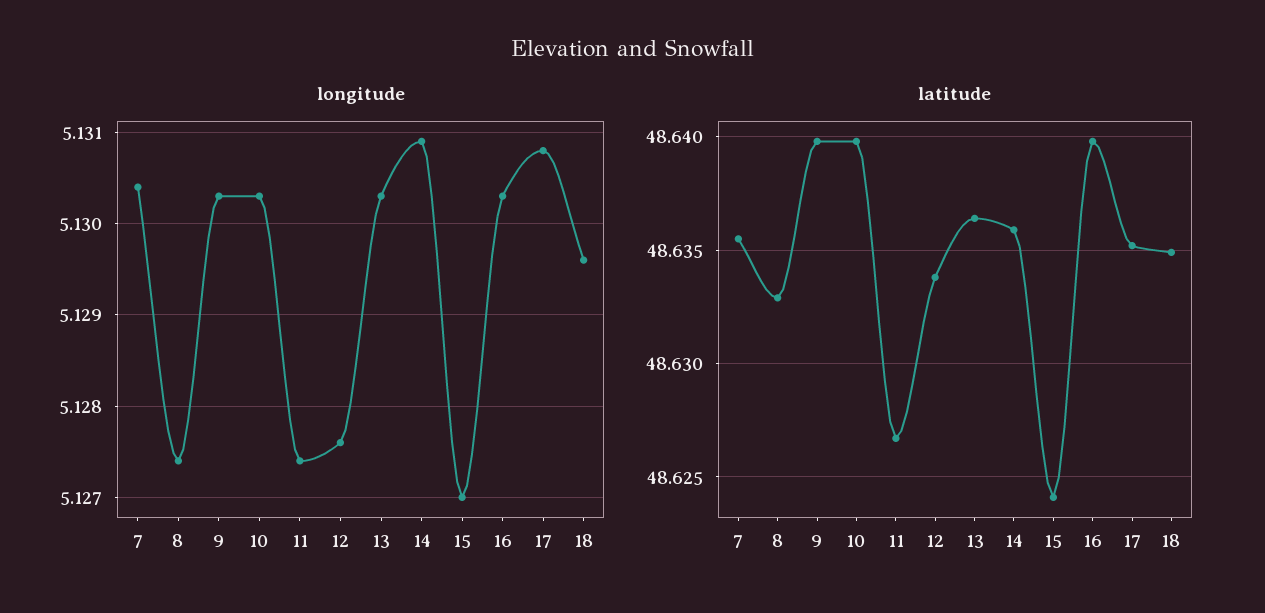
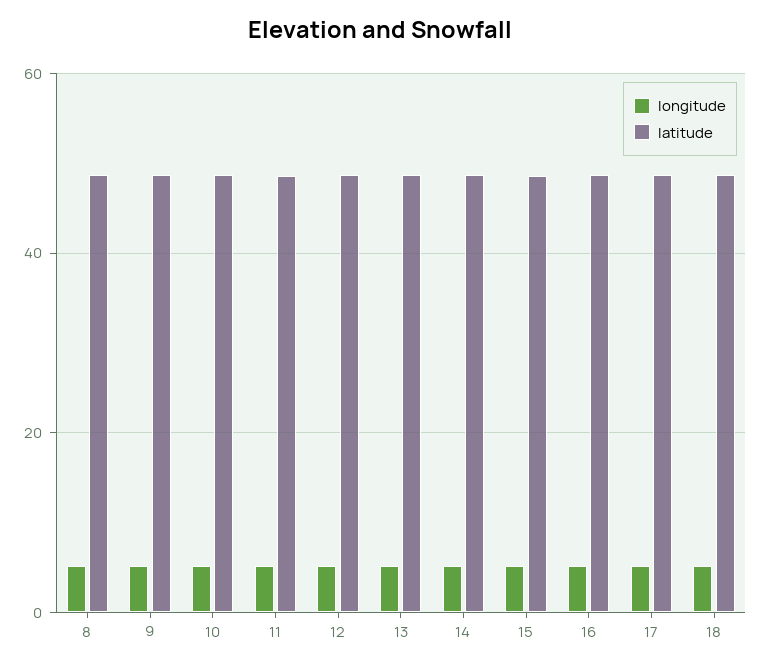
  {
    "longitude": {
-     "7": 5.1304,
      "8": 5.1274,
      "9": 5.1303,
      "10": 5.1303,
      "11": 5.1274,
      "12": 5.1276,
      "13": 5.1303,
      "14": 5.1309,
      "15": 5.127,
      "16": 5.1303,
      "17": 5.1308,
      "18": 5.1296
    },
    "latitude": {
-     "7": 48.6355,
      "8": 48.633,
      "9": 48.64,
      "10": 48.64,
      "11": 48.6265,
      "12": 48.634,
      "13": 48.6365,
      "14": 48.636,
      "15": 48.624,
      "16": 48.64,
      "17": 48.635,
      "18": 48.635
    }
  }

